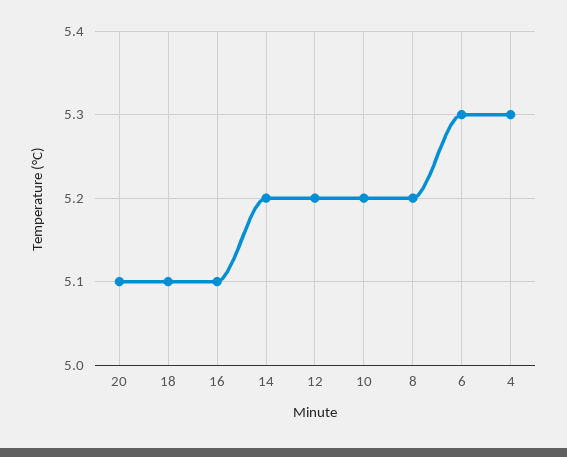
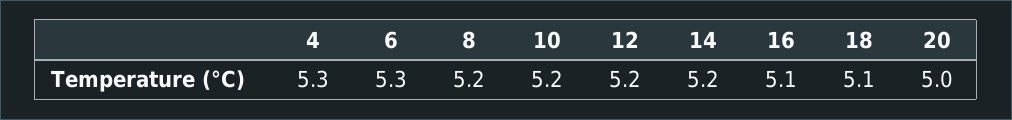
  {
-   "20": 5.1,
+   "20": 5,
    "18": 5.1,
    "16": 5.1,
    "14": 5.2,
    "12": 5.2,
    "10": 5.2,
    "8": 5.2,
    "6": 5.3,
    "4": 5.3
  }

